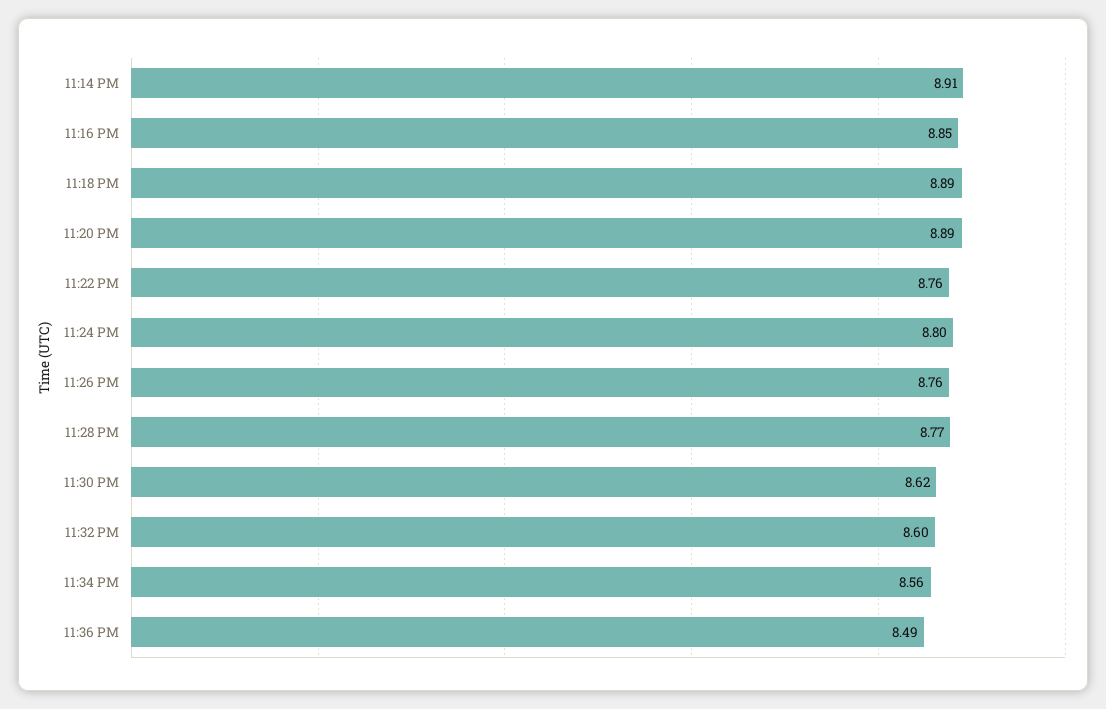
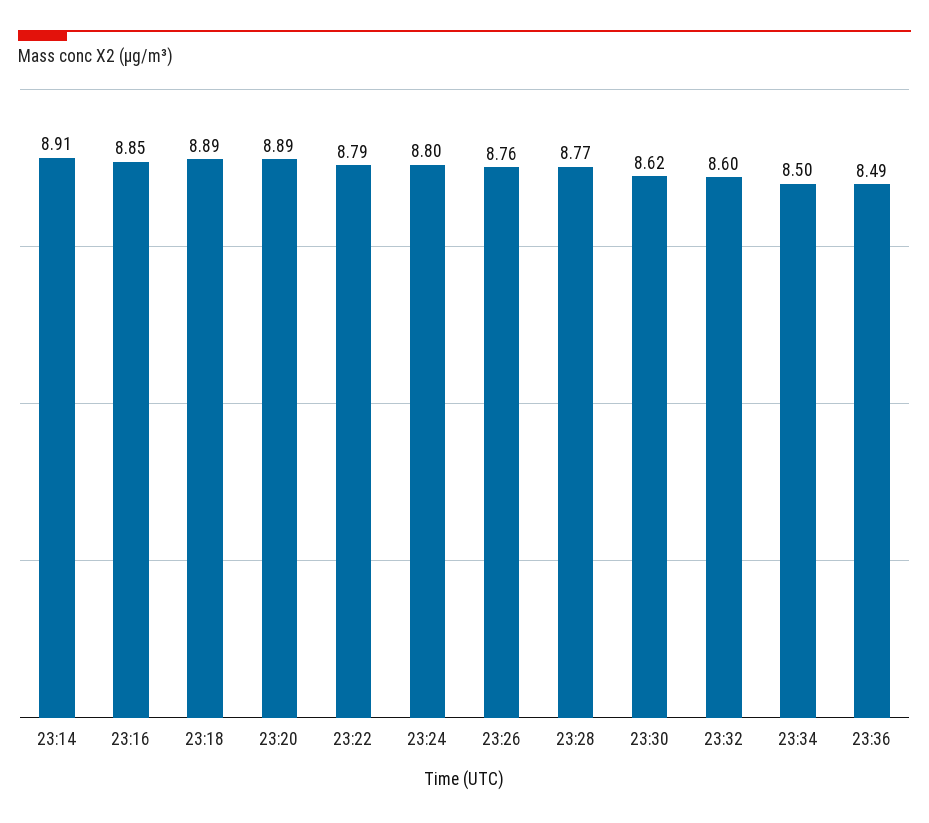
  {
    "11:14 PM": 8.91,
    "11:16 PM": 8.85,
    "11:18 PM": 8.89,
    "11:20 PM": 8.89,
-   "11:22 PM": 8.76,
+   "11:22 PM": 8.79,
    "11:24 PM": 8.8,
    "11:26 PM": 8.76,
    "11:28 PM": 8.77,
    "11:30 PM": 8.62,
    "11:32 PM": 8.6,
-   "11:34 PM": 8.56,
+   "11:34 PM": 8.5,
    "11:36 PM": 8.49
  }

